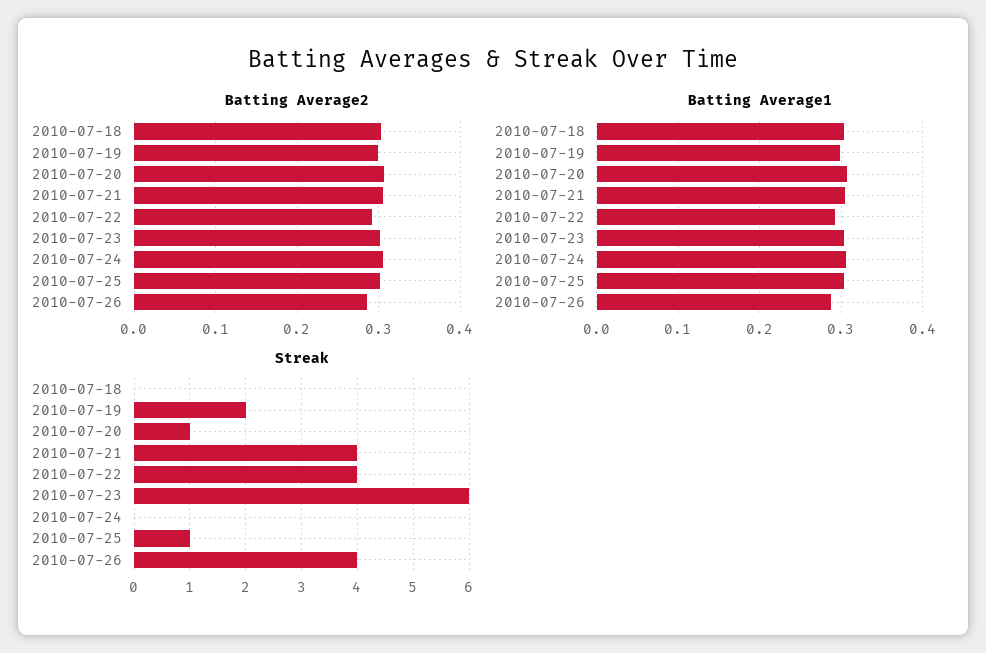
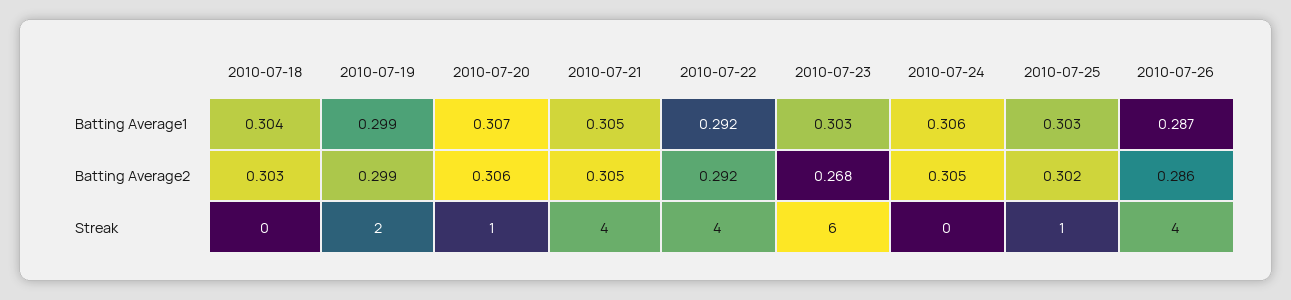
  {
    "Batting Average2": {
      "2010-07-18": 0.303,
      "2010-07-19": 0.299,
      "2010-07-20": 0.306,
      "2010-07-21": 0.305,
      "2010-07-22": 0.292,
-     "2010-07-23": 0.3,
+     "2010-07-23": 0.268,
      "2010-07-24": 0.305,
      "2010-07-25": 0.302,
      "2010-07-26": 0.286
    },
    "Batting Average1": {
      "2010-07-18": 0.304,
      "2010-07-19": 0.299,
      "2010-07-20": 0.307,
      "2010-07-21": 0.305,
      "2010-07-22": 0.292,
      "2010-07-23": 0.303,
      "2010-07-24": 0.306,
      "2010-07-25": 0.303,
      "2010-07-26": 0.287
    },
    "Streak": {
      "2010-07-18": 0,
      "2010-07-19": 2,
      "2010-07-20": 1,
      "2010-07-21": 4,
      "2010-07-22": 4,
      "2010-07-23": 6,
      "2010-07-24": 0,
      "2010-07-25": 1,
      "2010-07-26": 4
    }
  }

